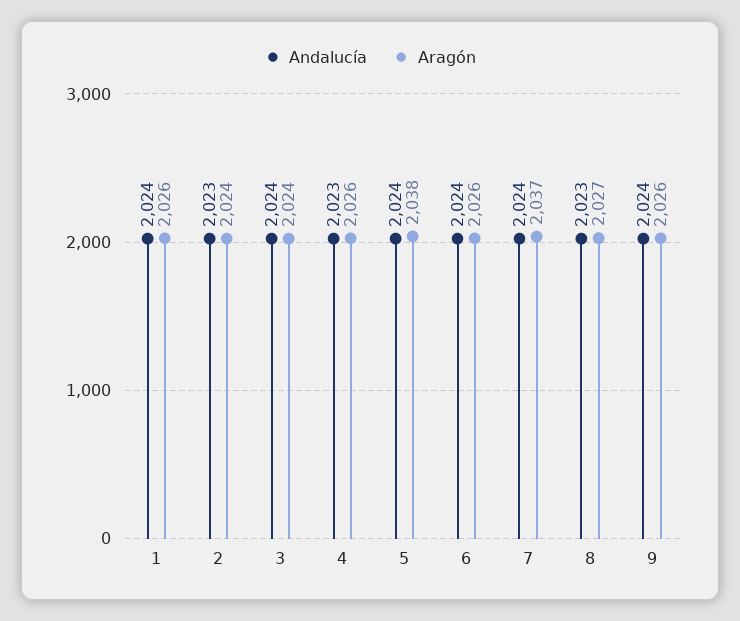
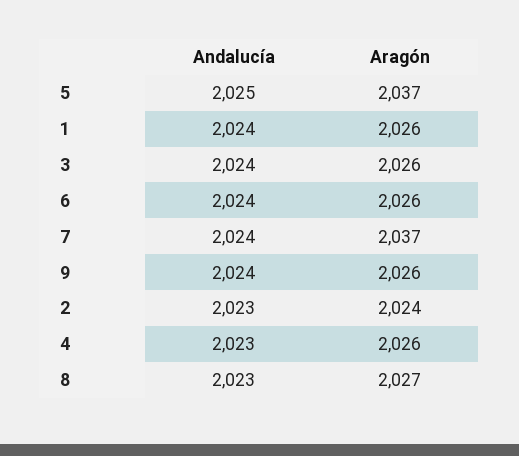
  {
    "Andalucía": {
      "1": 2024,
      "2": 2023,
      "3": 2024,
      "4": 2023,
-     "5": 2024,
+     "5": 2025,
      "6": 2024,
      "7": 2024,
      "8": 2023,
      "9": 2024
    },
    "Aragón": {
      "1": 2026,
      "2": 2024,
-     "3": 2024,
+     "3": 2026,
      "4": 2026,
-     "5": 2038,
+     "5": 2037,
      "6": 2026,
      "7": 2037,
      "8": 2027,
      "9": 2026
    }
  }

